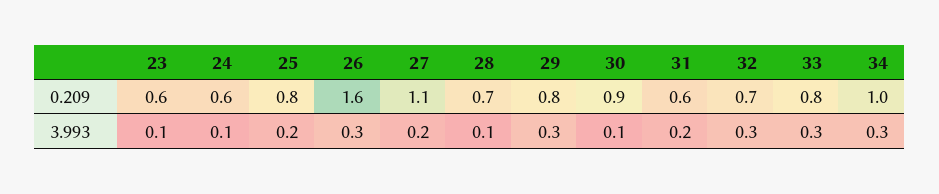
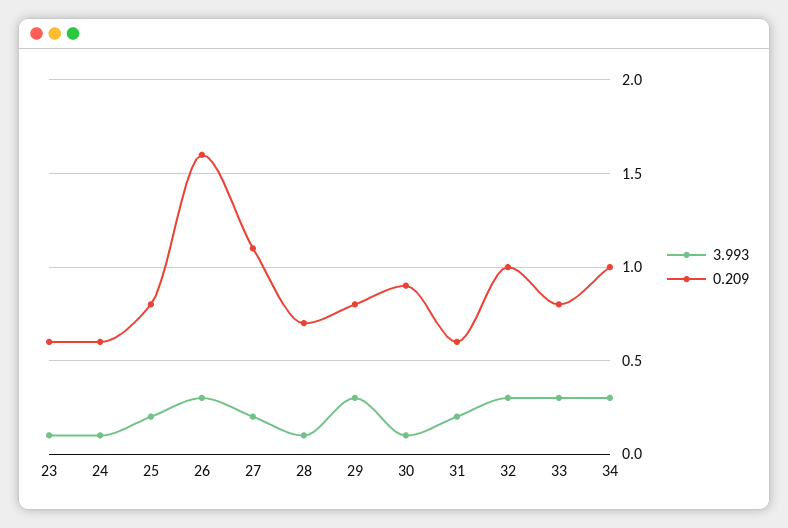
  {
    "0.209": {
      "23": 0.6,
      "24": 0.6,
      "25": 0.8,
      "26": 1.6,
      "27": 1.1,
      "28": 0.7,
      "29": 0.8,
      "30": 0.9,
      "31": 0.6,
-     "32": 0.7,
+     "32": 1,
      "33": 0.8,
      "34": 1
    },
    "3.993": {
      "23": 0.1,
      "24": 0.1,
      "25": 0.2,
      "26": 0.3,
      "27": 0.2,
      "28": 0.1,
      "29": 0.3,
      "30": 0.1,
      "31": 0.2,
      "32": 0.3,
      "33": 0.3,
      "34": 0.3
    }
  }

